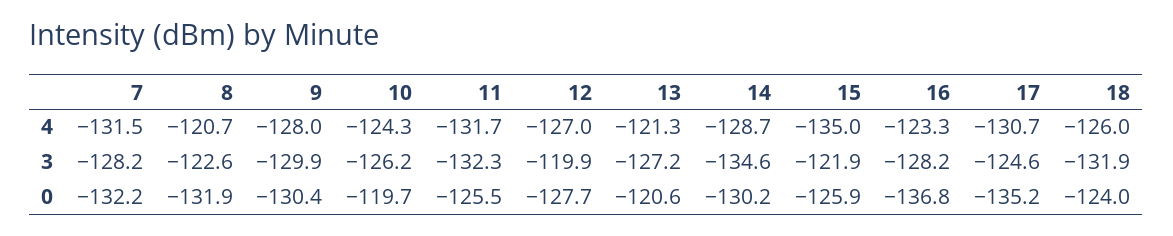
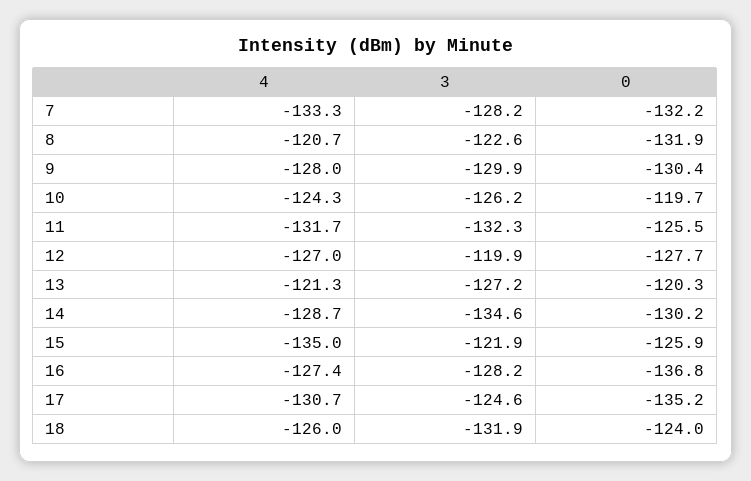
  {
    "7": {
-     "4": -131.5,
+     "4": -133.3,
      "3": -128.2,
      "0": -132.2
    },
    "8": {
      "4": -120.7,
      "3": -122.6,
      "0": -131.9
    },
    "9": {
      "4": -128,
      "3": -129.9,
      "0": -130.4
    },
    "10": {
      "4": -124.3,
      "3": -126.2,
      "0": -119.7
    },
    "11": {
      "4": -131.7,
      "3": -132.3,
      "0": -125.5
    },
    "12": {
      "4": -127,
      "3": -119.9,
      "0": -127.7
    },
    "13": {
      "4": -121.3,
      "3": -127.2,
-     "0": -120.6
+     "0": -120.3
    },
    "14": {
      "4": -128.7,
      "3": -134.6,
      "0": -130.2
    },
    "15": {
      "4": -135,
      "3": -121.9,
      "0": -125.9
    },
    "16": {
-     "4": -123.3,
+     "4": -127.4,
      "3": -128.2,
      "0": -136.8
    },
    "17": {
      "4": -130.7,
      "3": -124.6,
      "0": -135.2
    },
    "18": {
      "4": -126,
      "3": -131.9,
      "0": -124
    }
  }

